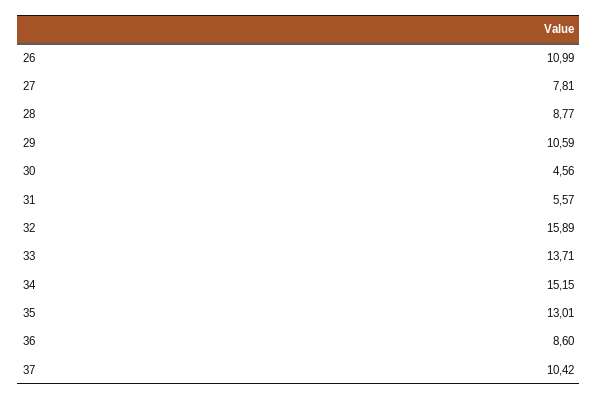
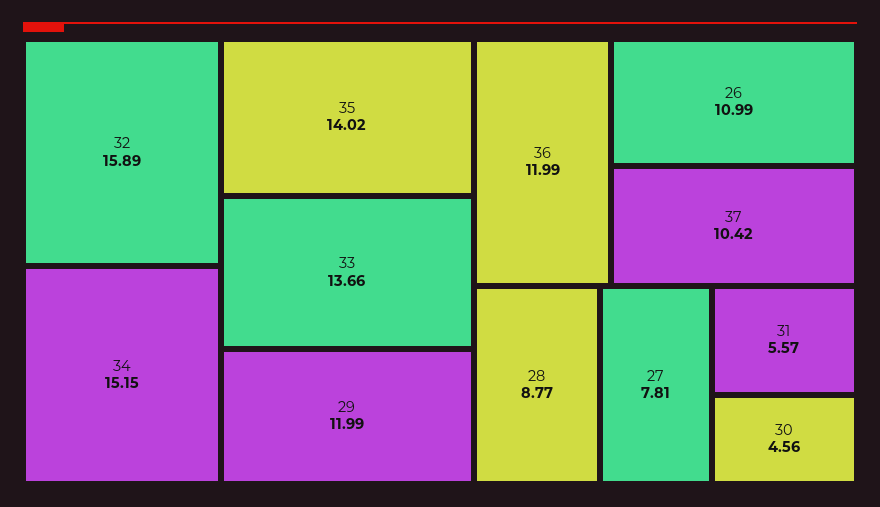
  {
    "26": 10.99,
    "27": 7.81,
    "28": 8.77,
-   "29": 10.59,
+   "29": 11.99,
    "30": 4.56,
    "31": 5.57,
    "32": 15.89,
-   "33": 13.71,
+   "33": 13.66,
    "34": 15.15,
-   "35": 13.01,
+   "35": 14.02,
-   "36": 8.6,
+   "36": 11.99,
    "37": 10.42
  }

